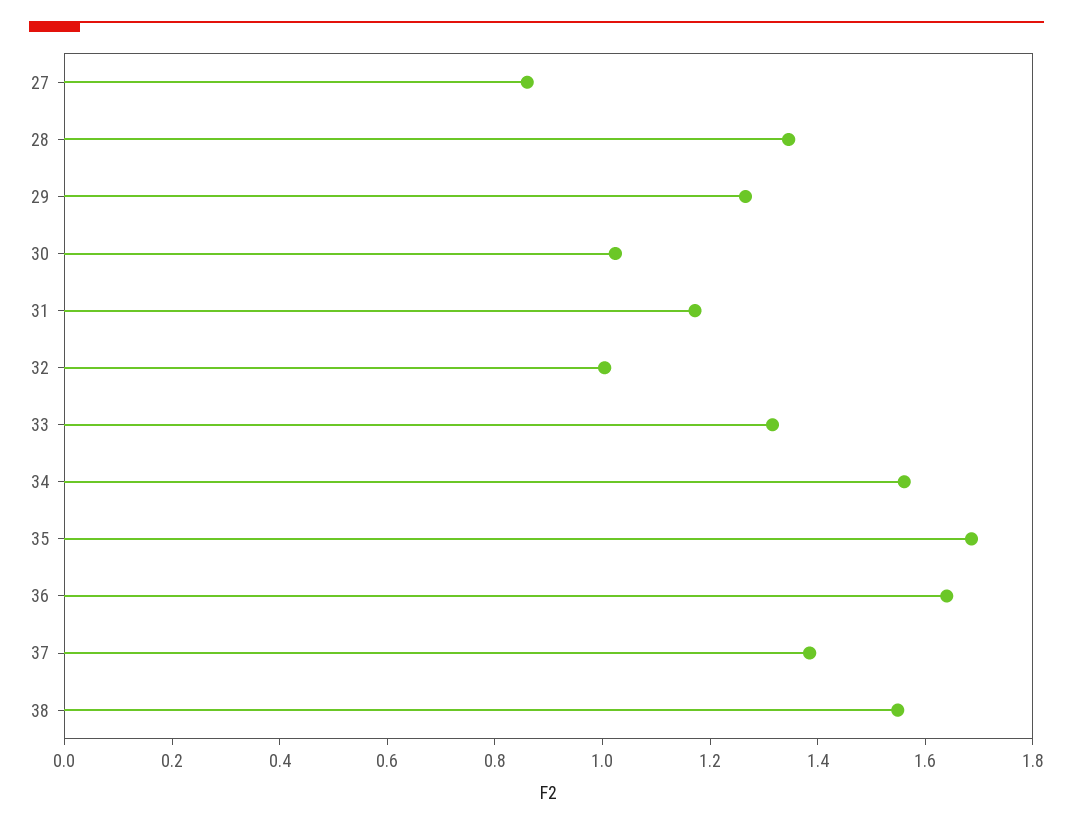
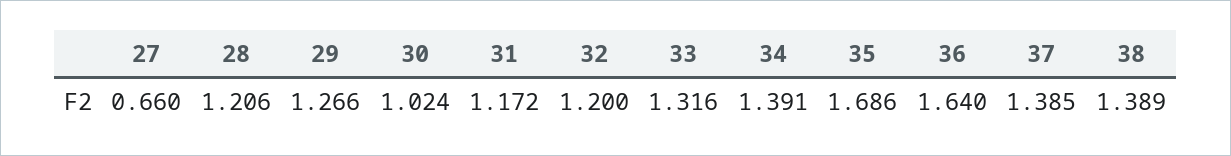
  {
-   "27": 0.85,
+   "27": 0.66,
-   "28": 1.35,
+   "28": 1.206,
    "29": 1.266,
    "30": 1.024,
    "31": 1.172,
-   "32": 1,
+   "32": 1.2,
    "33": 1.316,
-   "34": 1.55,
+   "34": 1.391,
    "35": 1.686,
    "36": 1.64,
    "37": 1.385,
-   "38": 1.55
+   "38": 1.389
  }

